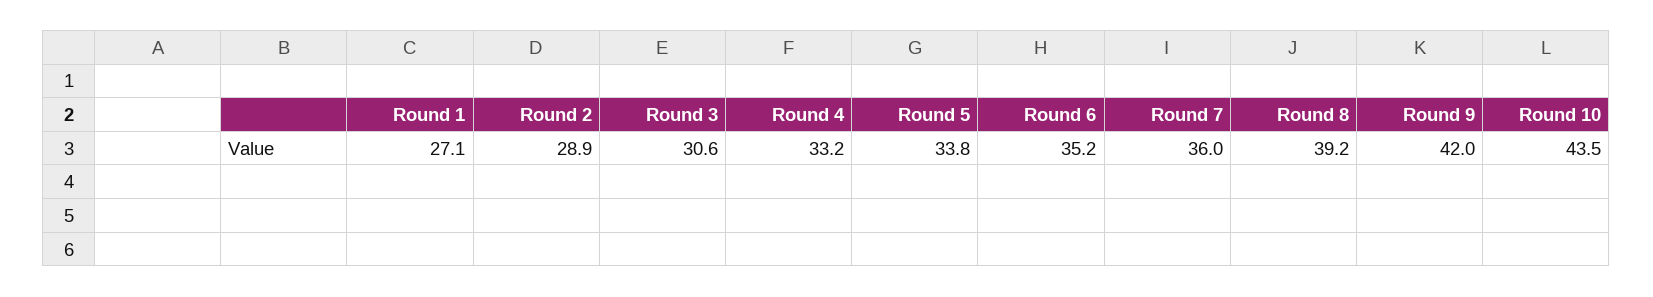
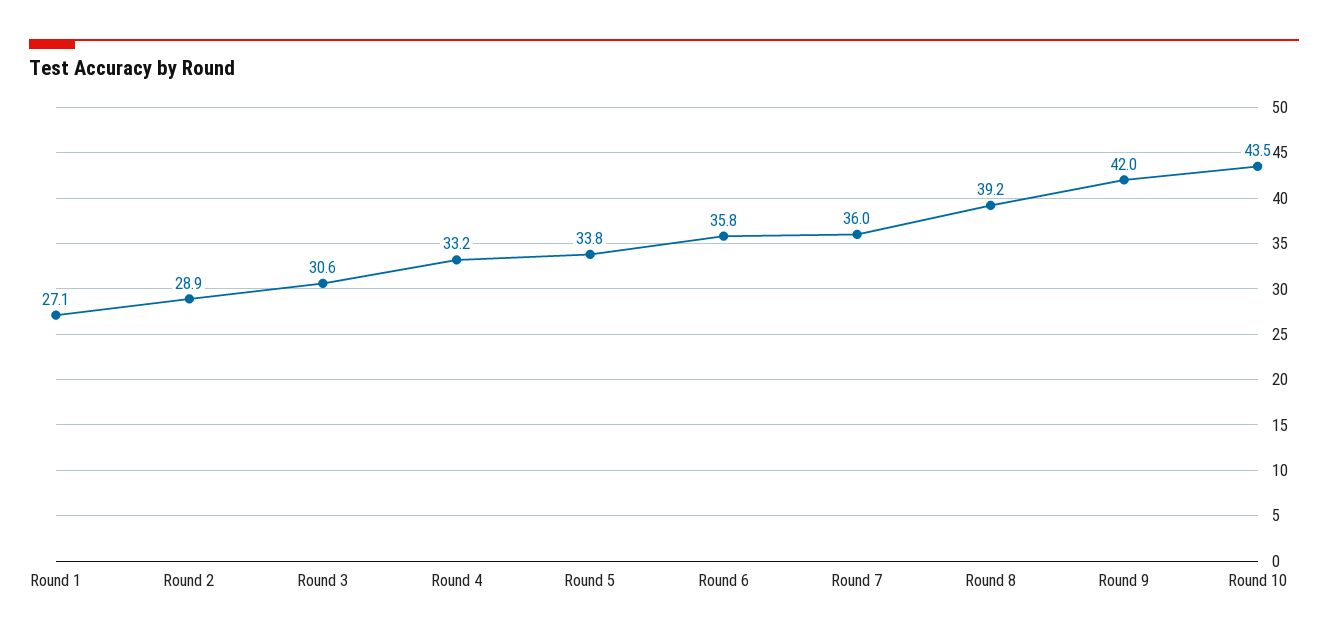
  {
    "Round 1": 27.1,
    "Round 2": 28.9,
    "Round 3": 30.6,
    "Round 4": 33.2,
    "Round 5": 33.8,
-   "Round 6": 35.2,
+   "Round 6": 35.8,
    "Round 7": 36,
    "Round 8": 39.2,
    "Round 9": 42,
    "Round 10": 43.5
  }

